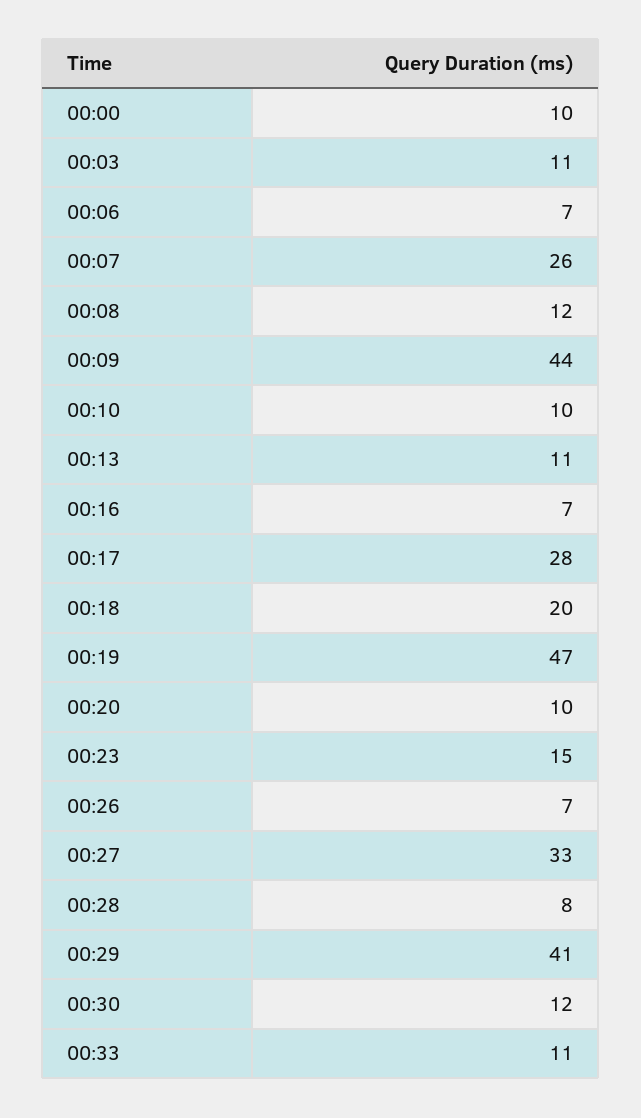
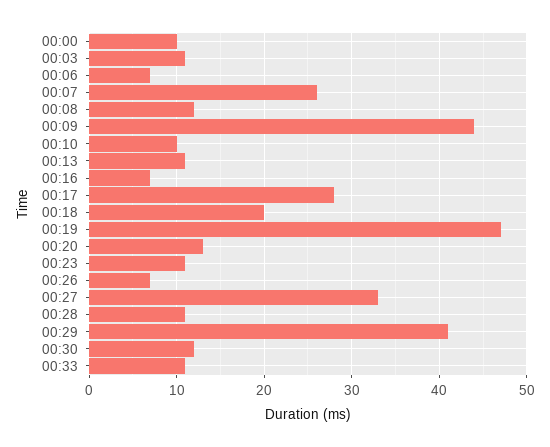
  {
    "00:00": 10,
    "00:03": 11,
    "00:06": 7,
    "00:07": 26,
    "00:08": 12,
    "00:09": 44,
    "00:10": 10,
    "00:13": 11,
    "00:16": 7,
    "00:17": 28,
    "00:18": 20,
    "00:19": 47,
-   "00:20": 10,
+   "00:20": 13,
-   "00:23": 15,
+   "00:23": 11,
    "00:26": 7,
    "00:27": 33,
-   "00:28": 8,
+   "00:28": 11,
    "00:29": 41,
    "00:30": 12,
    "00:33": 11
  }

